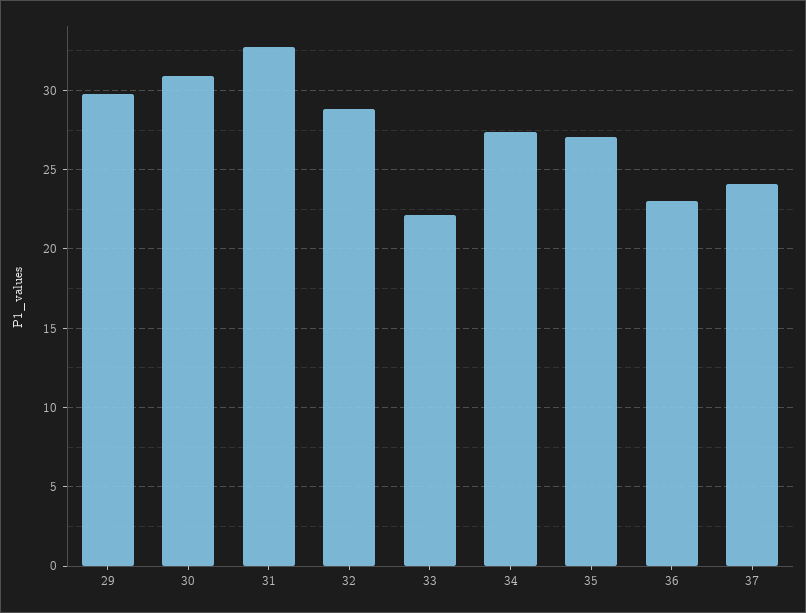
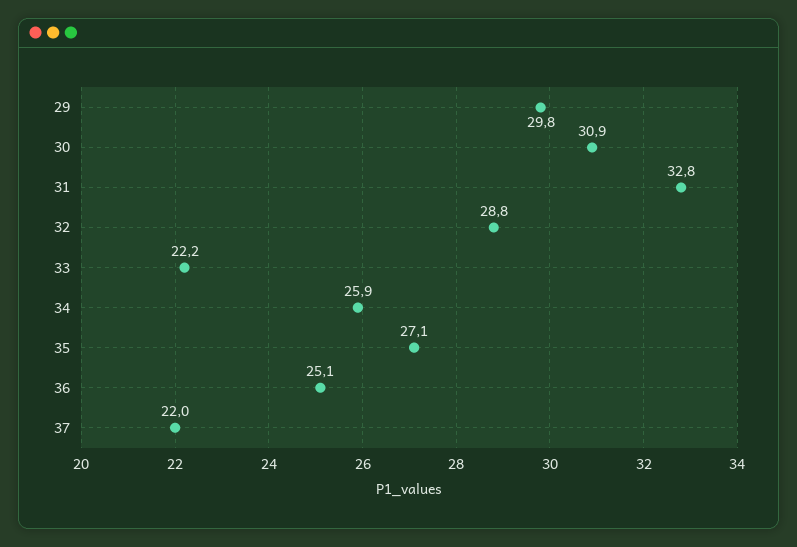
  {
    "29": 29.8,
    "30": 30.9,
    "31": 32.8,
    "32": 28.8,
    "33": 22.2,
-   "34": 27.5,
+   "34": 25.9,
    "35": 27.1,
-   "36": 23,
+   "36": 25.1,
-   "37": 24
+   "37": 22
  }

